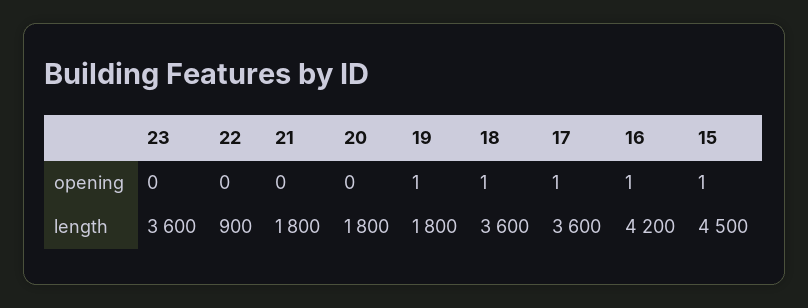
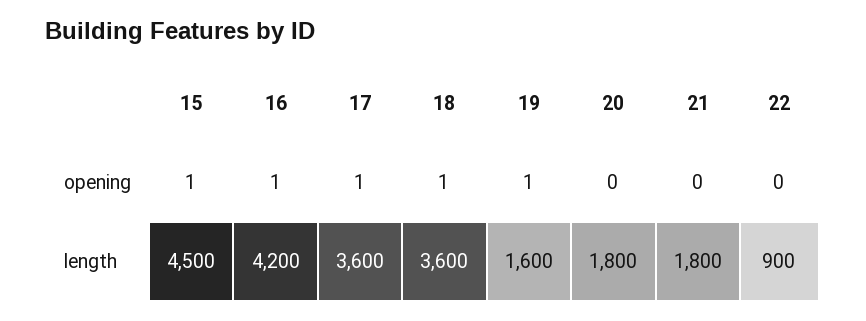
  {
-   "23": {
-     "opening": 0,
-     "length": 3600
-   },
    "22": {
      "opening": 0,
      "length": 900
    },
    "21": {
      "opening": 0,
      "length": 1800
    },
    "20": {
      "opening": 0,
      "length": 1800
    },
    "19": {
      "opening": 1,
-     "length": 1800
+     "length": 1600
    },
    "18": {
      "opening": 1,
      "length": 3600
    },
    "17": {
      "opening": 1,
      "length": 3600
    },
    "16": {
      "opening": 1,
      "length": 4200
    },
    "15": {
      "opening": 1,
      "length": 4500
    }
  }

